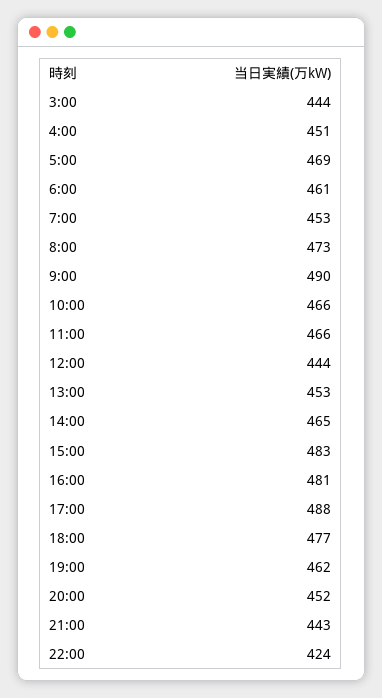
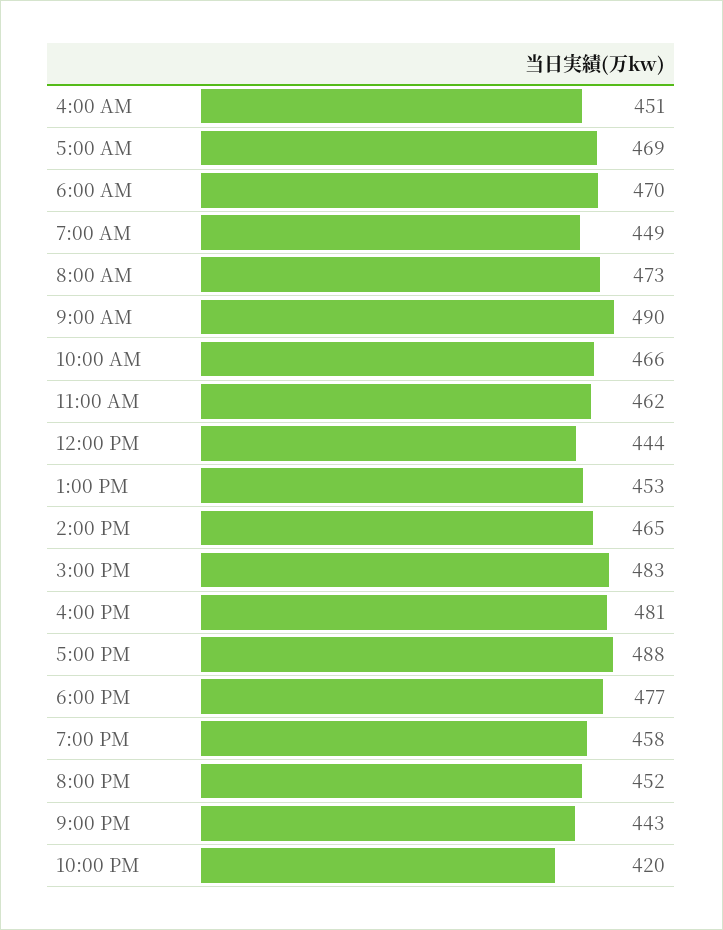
  {
-   "3:00": 444,
    "4:00": 451,
    "5:00": 469,
-   "6:00": 461,
+   "6:00": 470,
-   "7:00": 453,
+   "7:00": 449,
    "8:00": 473,
    "9:00": 490,
    "10:00": 466,
-   "11:00": 466,
+   "11:00": 462,
    "12:00": 444,
    "13:00": 453,
    "14:00": 465,
    "15:00": 483,
    "16:00": 481,
    "17:00": 488,
    "18:00": 477,
-   "19:00": 462,
+   "19:00": 458,
    "20:00": 452,
    "21:00": 443,
-   "22:00": 424
+   "22:00": 420
  }

